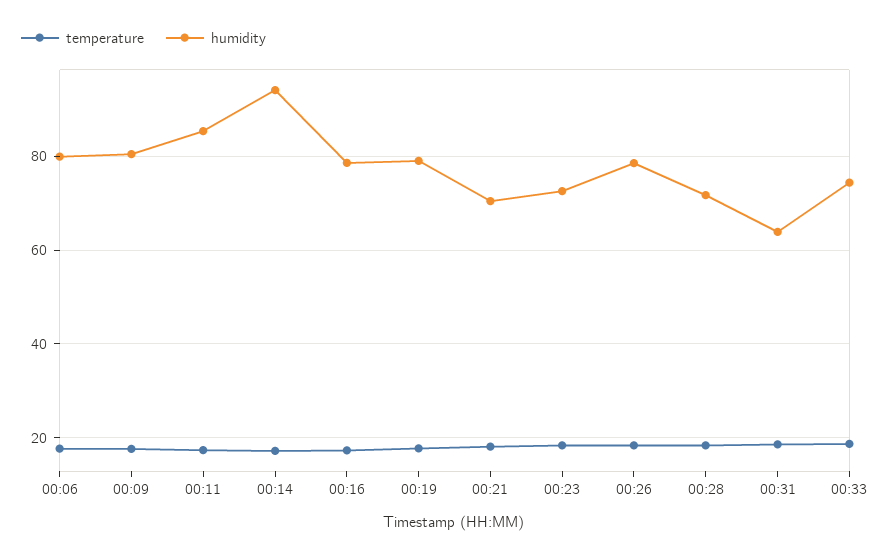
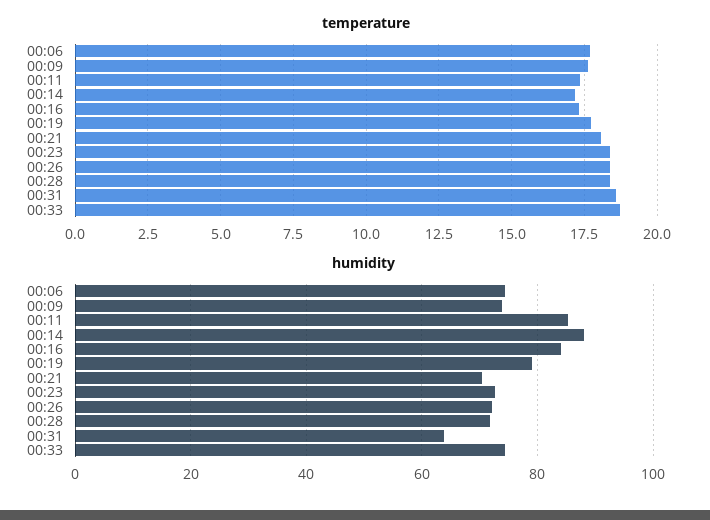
  {
    "temperature": {
      "00:06": 17.75,
      "00:09": 17.75,
      "00:11": 17.25,
      "00:14": 17.25,
      "00:16": 17.25,
      "00:19": 17.75,
      "00:21": 18,
      "00:23": 18.5,
      "00:26": 18.25,
      "00:28": 18.5,
      "00:31": 18.5,
      "00:33": 18.75
    },
    "humidity": {
-     "00:06": 80,
+     "00:06": 74,
-     "00:09": 80,
+     "00:09": 74,
      "00:11": 86,
-     "00:14": 94,
+     "00:14": 88,
-     "00:16": 78,
+     "00:16": 84,
      "00:19": 80,
      "00:21": 70,
      "00:23": 72,
-     "00:26": 78,
+     "00:26": 72,
      "00:28": 72,
      "00:31": 64,
      "00:33": 74
    }
  }

